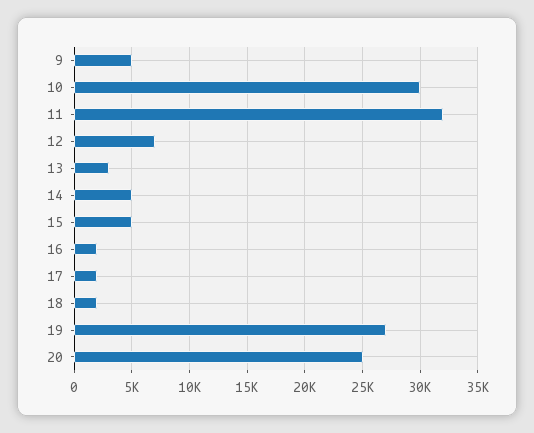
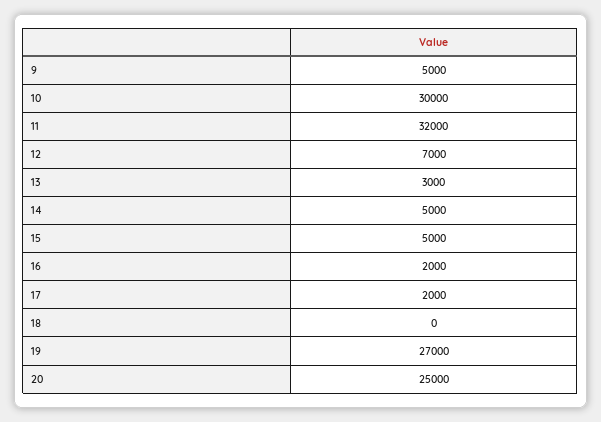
  {
    "9": 5000,
    "10": 30000,
    "11": 32000,
    "12": 7000,
    "13": 3000,
    "14": 5000,
    "15": 5000,
    "16": 2000,
    "17": 2000,
-   "18": 2000,
+   "18": 0,
    "19": 27000,
    "20": 25000
  }

